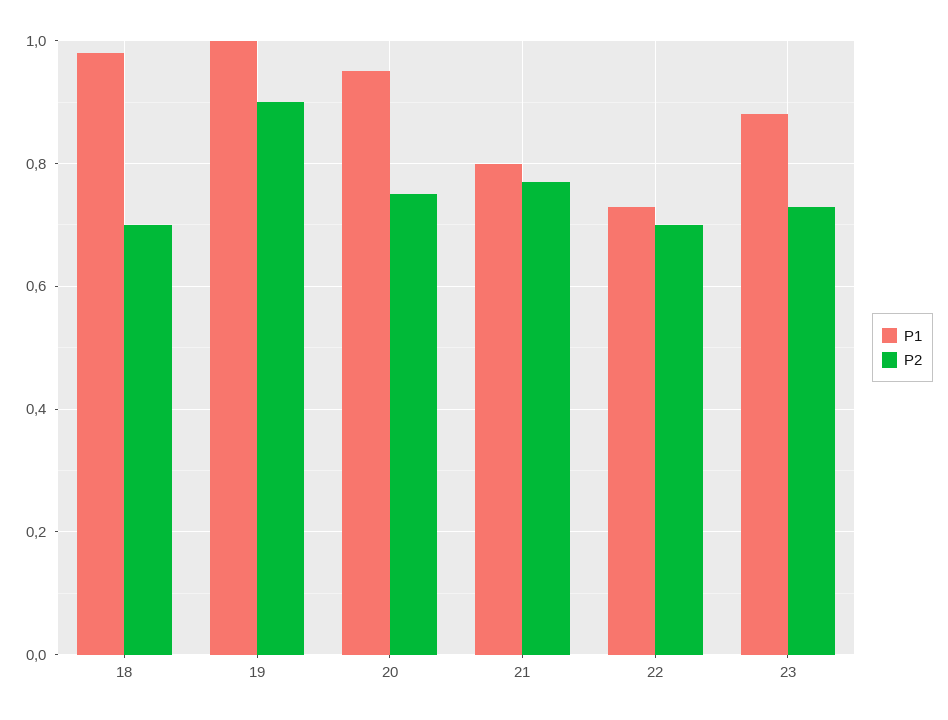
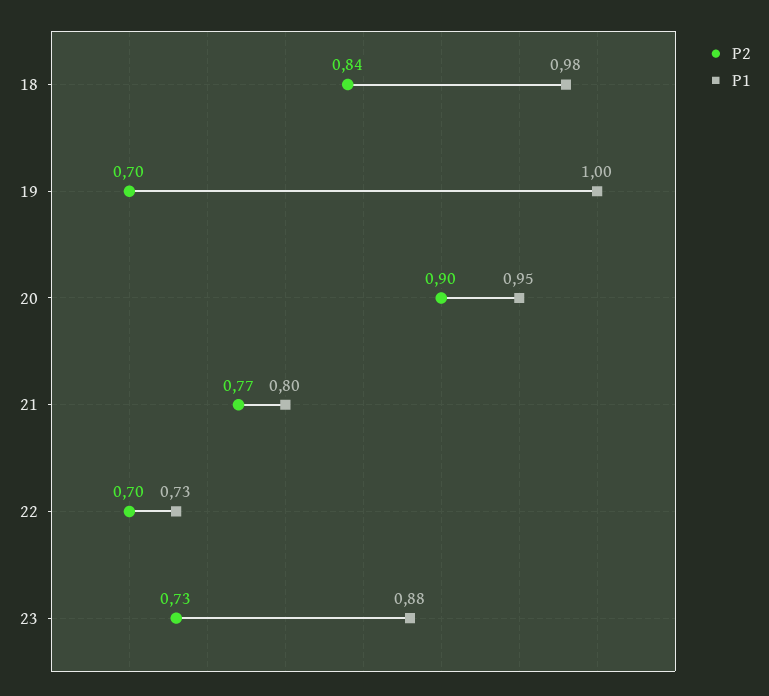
  {
    "P1": {
      "18": 0.98,
      "19": 1,
      "20": 0.95,
      "21": 0.8,
      "22": 0.73,
      "23": 0.88
    },
    "P2": {
-     "18": 0.7,
+     "18": 0.84,
-     "19": 0.9,
+     "19": 0.7,
-     "20": 0.75,
+     "20": 0.9,
      "21": 0.77,
      "22": 0.7,
      "23": 0.73
    }
  }

